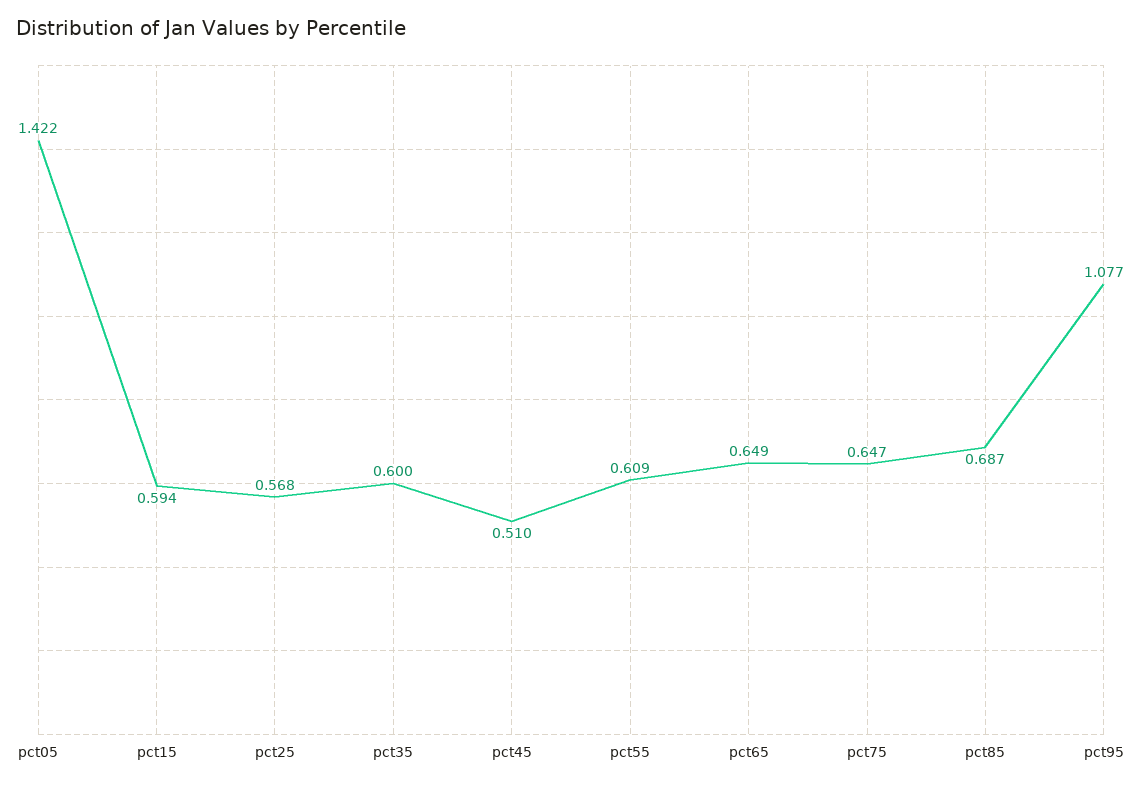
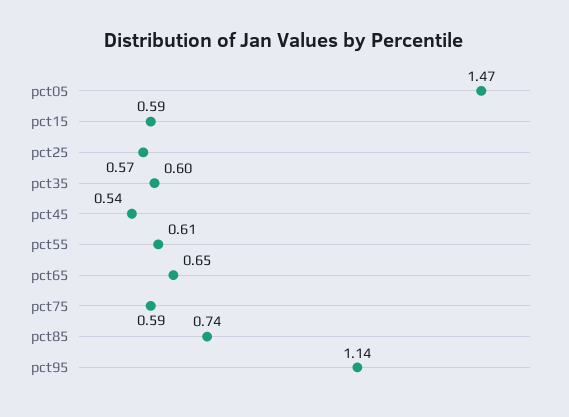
  {
-   "pct05": 1.422,
+   "pct05": 1.47,
    "pct15": 0.594,
    "pct25": 0.568,
    "pct35": 0.6,
-   "pct45": 0.51,
+   "pct45": 0.54,
    "pct55": 0.609,
    "pct65": 0.649,
-   "pct75": 0.647,
+   "pct75": 0.59,
-   "pct85": 0.687,
+   "pct85": 0.74,
-   "pct95": 1.077
+   "pct95": 1.14
  }

